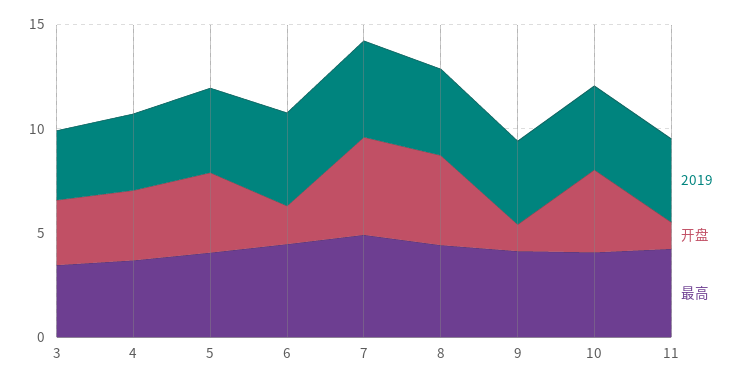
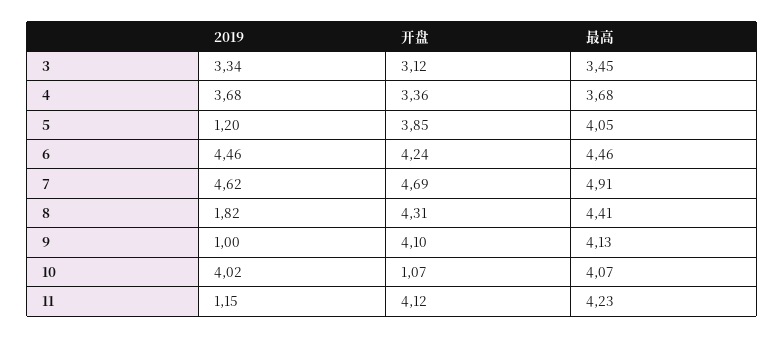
  {
    "2019": {
      "3": 3.34,
      "4": 3.68,
-     "5": 4,
+     "5": 1.2,
      "6": 4.46,
      "7": 4.62,
-     "8": 4,
+     "8": 1.82,
-     "9": 4,
+     "9": 1,
      "10": 4.02,
-     "11": 4
+     "11": 1.15
    },
    "开盘": {
      "3": 3.12,
      "4": 3.36,
      "5": 3.85,
-     "6": 2,
+     "6": 4.24,
      "7": 4.69,
      "8": 4.31,
-     "9": 1,
+     "9": 4.1,
-     "10": 4,
+     "10": 1.07,
-     "11": 1
+     "11": 4.12
    },
    "最高": {
      "3": 3.45,
      "4": 3.68,
      "5": 4.05,
      "6": 4.46,
      "7": 4.91,
      "8": 4.41,
      "9": 4.13,
      "10": 4.07,
      "11": 4.23
    }
  }

